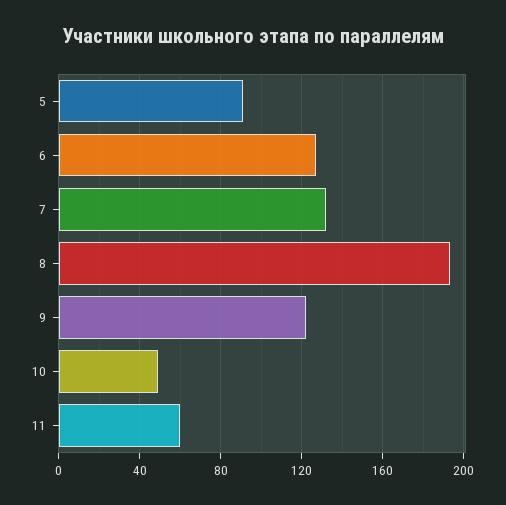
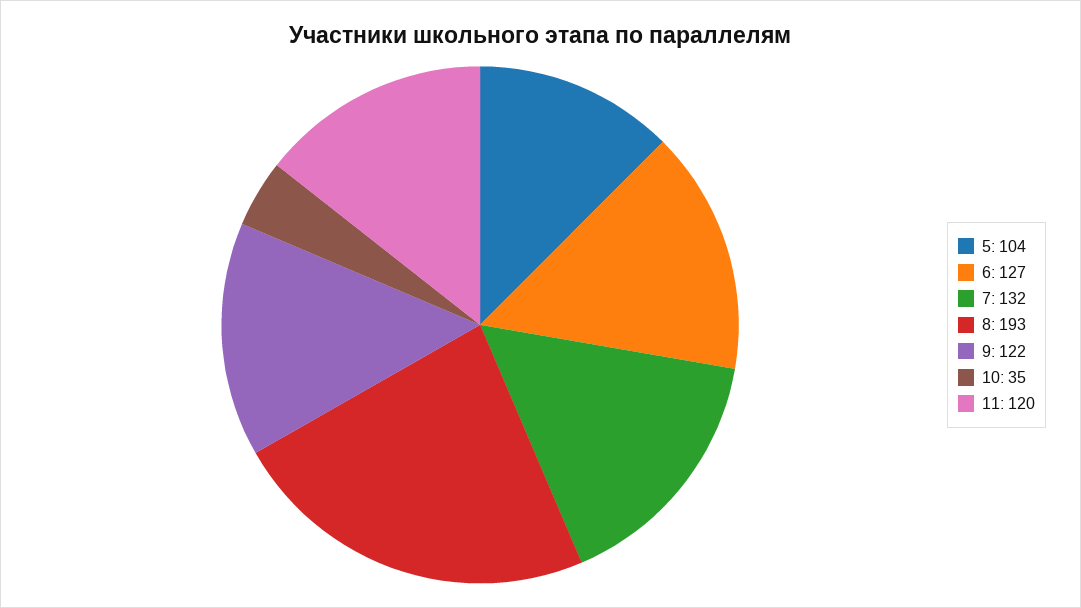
  {
-   "5": 90,
+   "5": 104,
    "6": 127,
    "7": 132,
    "8": 193,
    "9": 122,
-   "10": 50,
+   "10": 35,
-   "11": 60
+   "11": 120
  }

